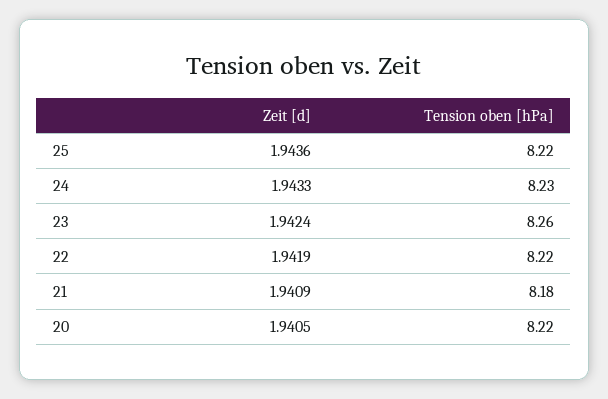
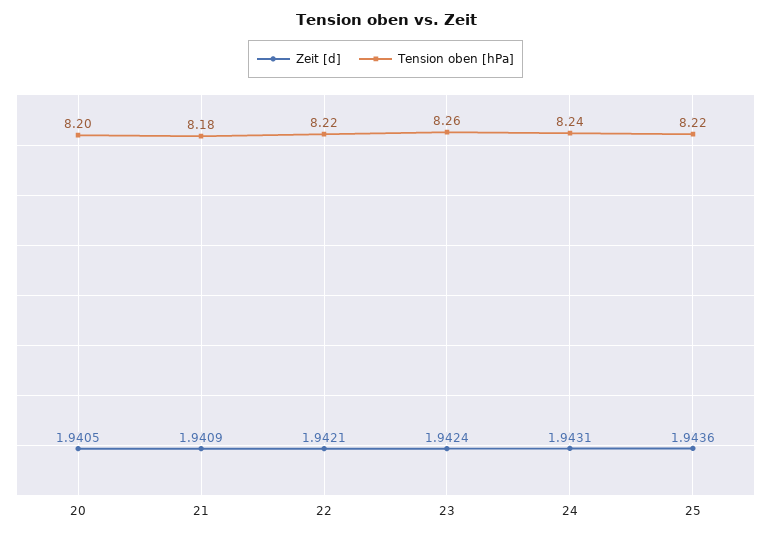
  {
    "Zeit [d]": {
      "25": 1.9436,
-     "24": 1.9433,
+     "24": 1.9431,
      "23": 1.9424,
-     "22": 1.9419,
+     "22": 1.9421,
      "21": 1.9409,
      "20": 1.9405
    },
    "Tension oben [hPa]": {
      "25": 8.22,
-     "24": 8.23,
+     "24": 8.24,
      "23": 8.26,
      "22": 8.22,
      "21": 8.18,
-     "20": 8.22
+     "20": 8.2
    }
  }

